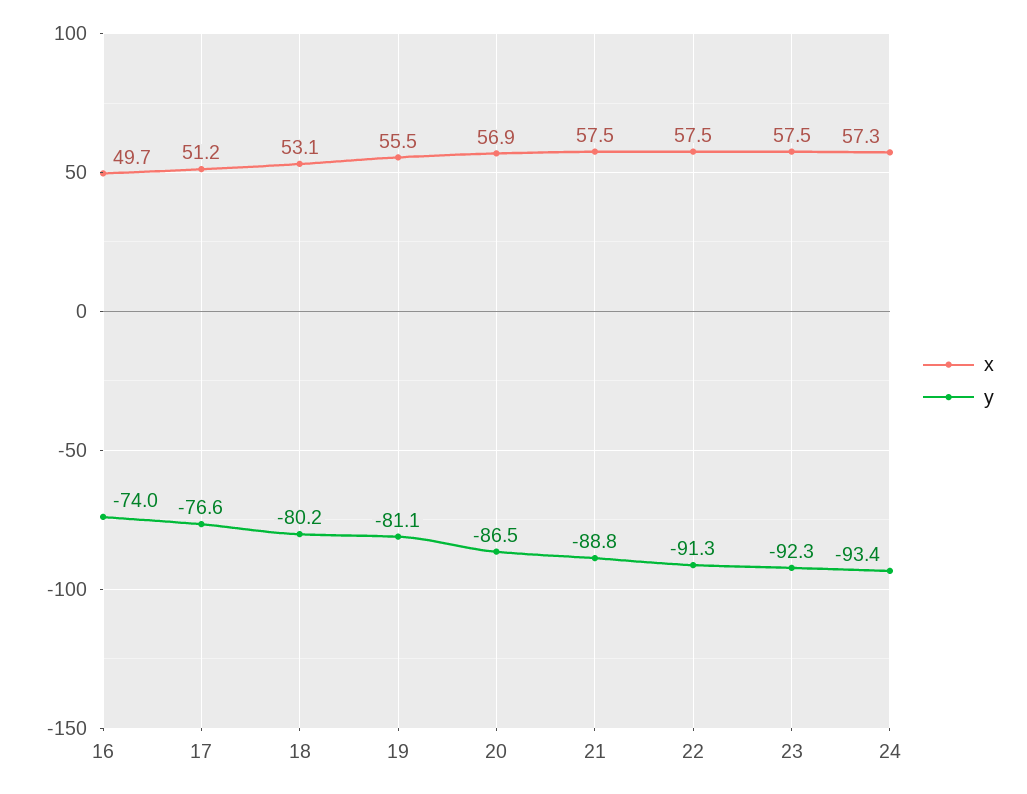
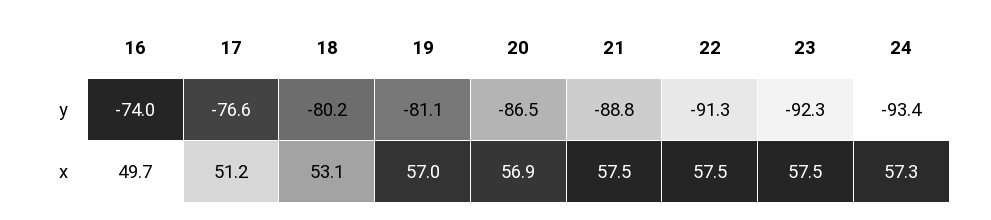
  {
    "x": {
      "16": 49.7,
      "17": 51.2,
      "18": 53.1,
-     "19": 55.5,
+     "19": 57,
      "20": 56.9,
      "21": 57.5,
      "22": 57.5,
      "23": 57.5,
      "24": 57.3
    },
    "y": {
      "16": -74,
      "17": -76.6,
      "18": -80.2,
      "19": -81.1,
      "20": -86.5,
      "21": -88.8,
      "22": -91.3,
      "23": -92.3,
      "24": -93.4
    }
  }

